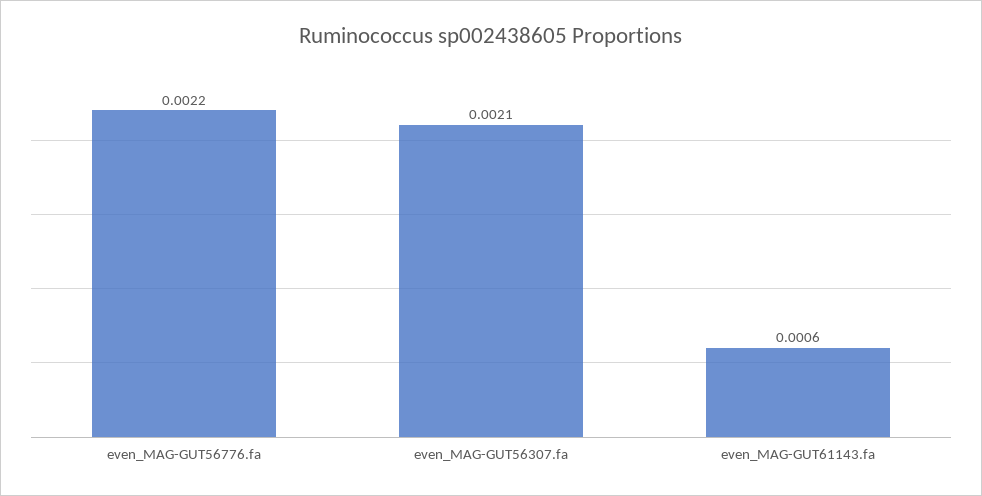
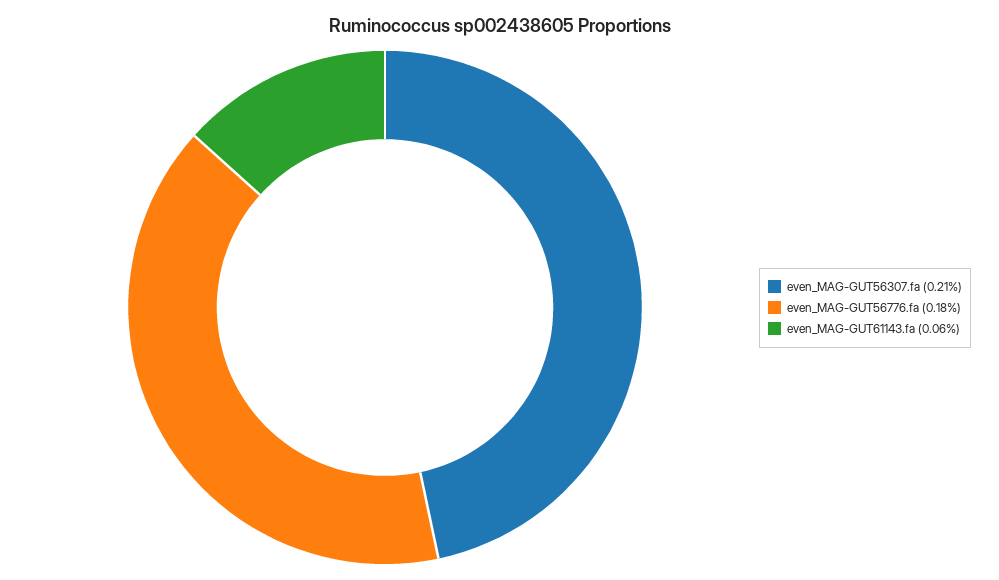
  {
-   "even_MAG-GUT56776.fa": 0.0022,
+   "even_MAG-GUT56776.fa": 0.0018,
    "even_MAG-GUT56307.fa": 0.0021,
    "even_MAG-GUT61143.fa": 0.0006
  }

